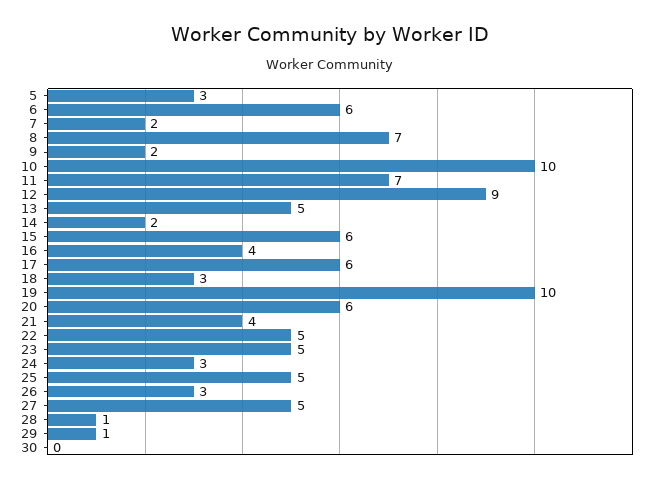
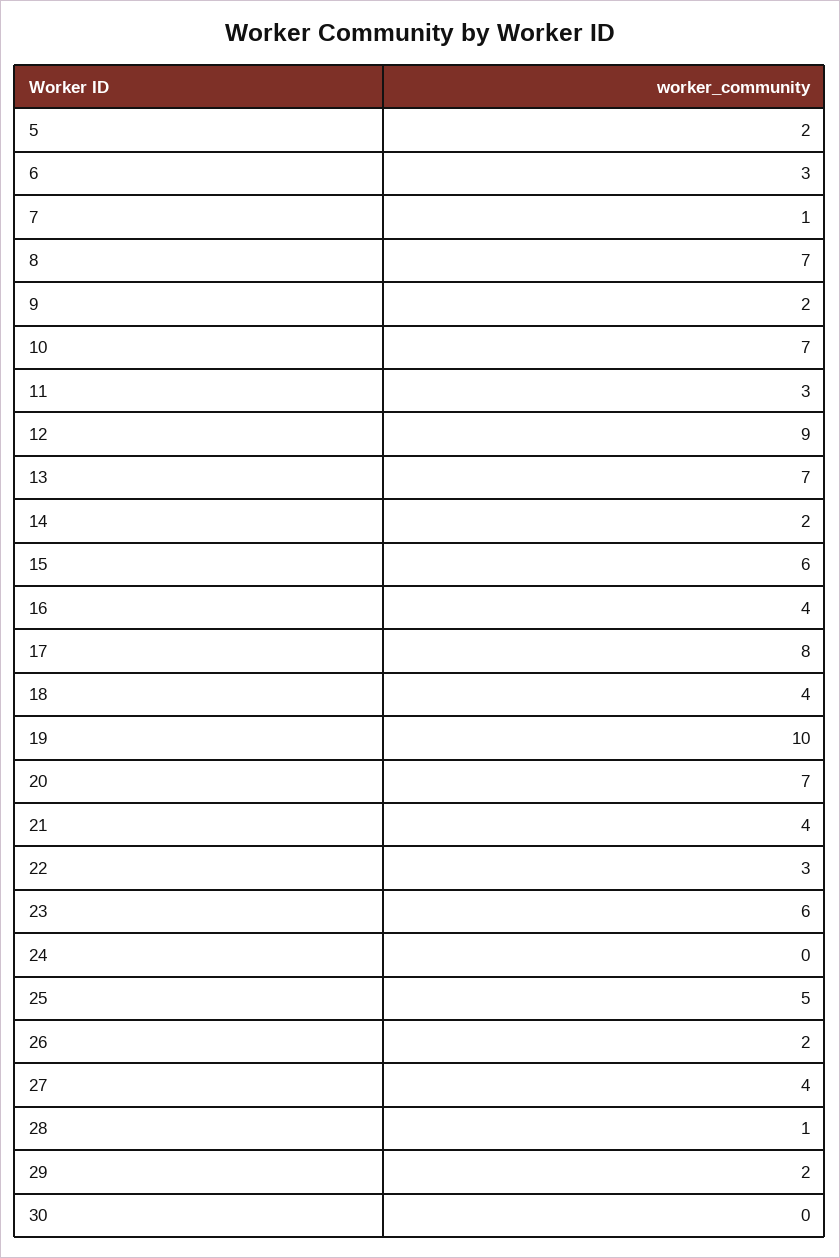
  {
-   "5": 3,
+   "5": 2,
-   "6": 6,
+   "6": 3,
-   "7": 2,
+   "7": 1,
    "8": 7,
    "9": 2,
-   "10": 10,
+   "10": 7,
-   "11": 7,
+   "11": 3,
    "12": 9,
-   "13": 5,
+   "13": 7,
    "14": 2,
    "15": 6,
    "16": 4,
-   "17": 6,
+   "17": 8,
-   "18": 3,
+   "18": 4,
    "19": 10,
-   "20": 6,
+   "20": 7,
    "21": 4,
-   "22": 5,
+   "22": 3,
-   "23": 5,
+   "23": 6,
-   "24": 3,
+   "24": 0,
    "25": 5,
-   "26": 3,
+   "26": 2,
-   "27": 5,
+   "27": 4,
    "28": 1,
-   "29": 1,
+   "29": 2,
    "30": 0
  }

